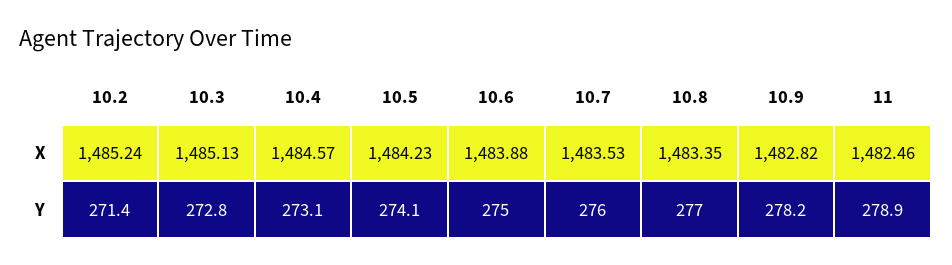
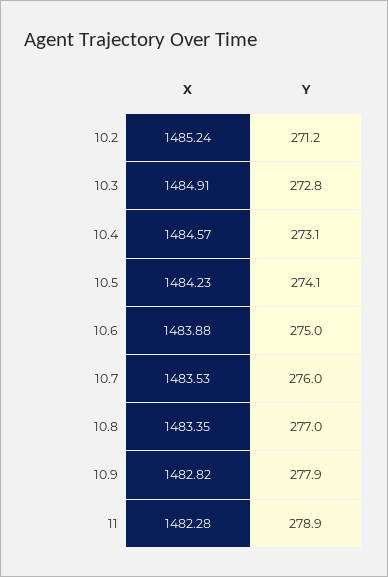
  {
    "10.2": {
      "X": 1485.24,
-     "Y": 271.4
+     "Y": 271.2
    },
    "10.3": {
-     "X": 1485.13,
+     "X": 1484.91,
      "Y": 272.8
    },
    "10.4": {
      "X": 1484.57,
      "Y": 273.1
    },
    "10.5": {
      "X": 1484.23,
      "Y": 274.1
    },
    "10.6": {
      "X": 1483.88,
      "Y": 275
    },
    "10.7": {
      "X": 1483.53,
      "Y": 276
    },
    "10.8": {
      "X": 1483.35,
      "Y": 277
    },
    "10.9": {
      "X": 1482.82,
-     "Y": 278.2
+     "Y": 277.9
    },
    "11": {
-     "X": 1482.46,
+     "X": 1482.28,
      "Y": 278.9
    }
  }

